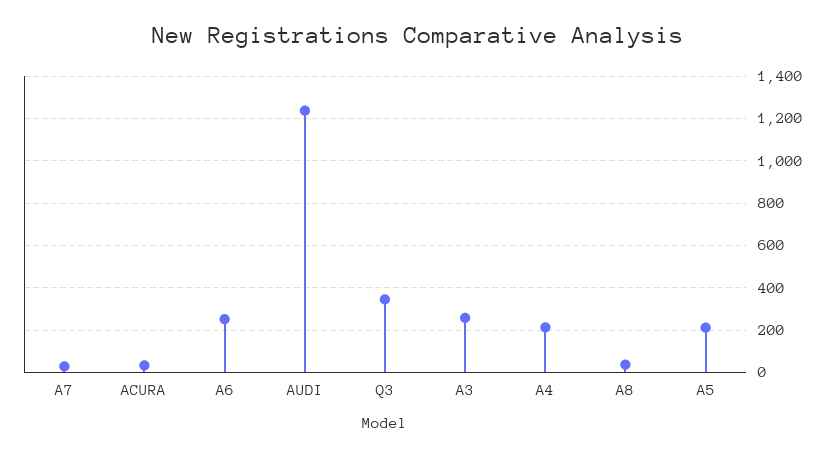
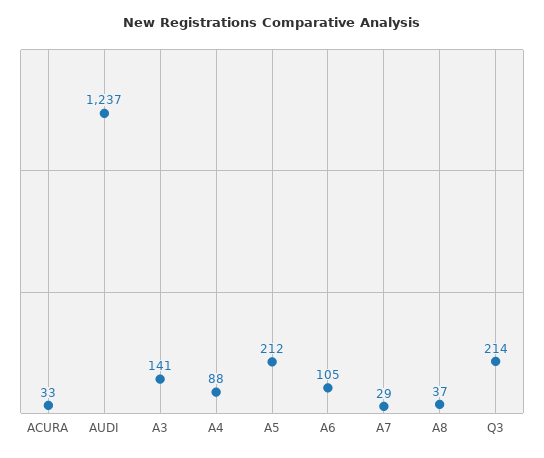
  {
    "A7": 29,
    "ACURA": 33,
-   "A6": 250,
+   "A6": 105,
    "AUDI": 1237,
-   "Q3": 350,
+   "Q3": 214,
-   "A3": 250,
+   "A3": 141,
-   "A4": 200,
+   "A4": 88,
    "A8": 37,
    "A5": 212
  }

